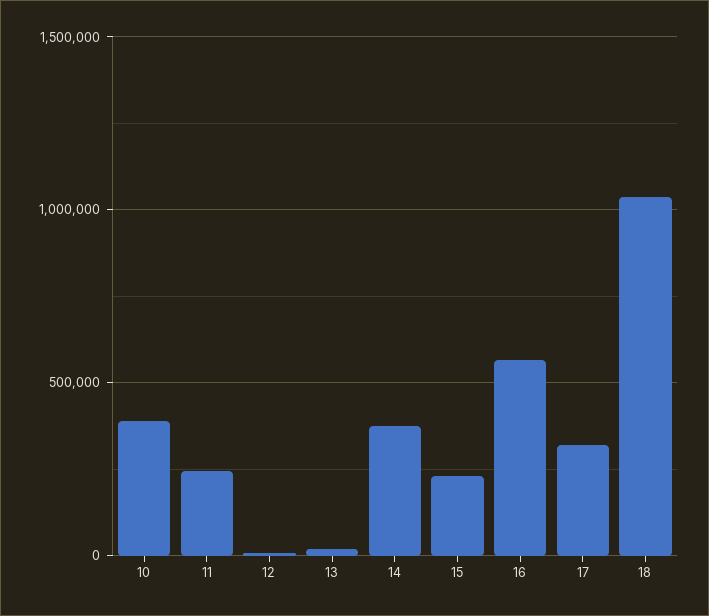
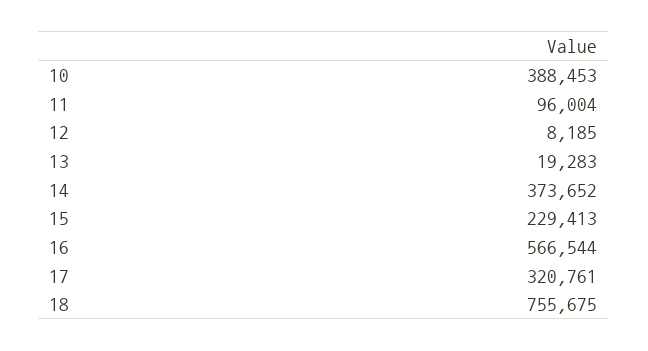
  {
    "10": 388453,
-   "11": 250000,
+   "11": 96004,
    "12": 8185,
    "13": 19283,
    "14": 373652,
    "15": 229413,
    "16": 566544,
    "17": 320761,
-   "18": 1050000
+   "18": 755675
  }

